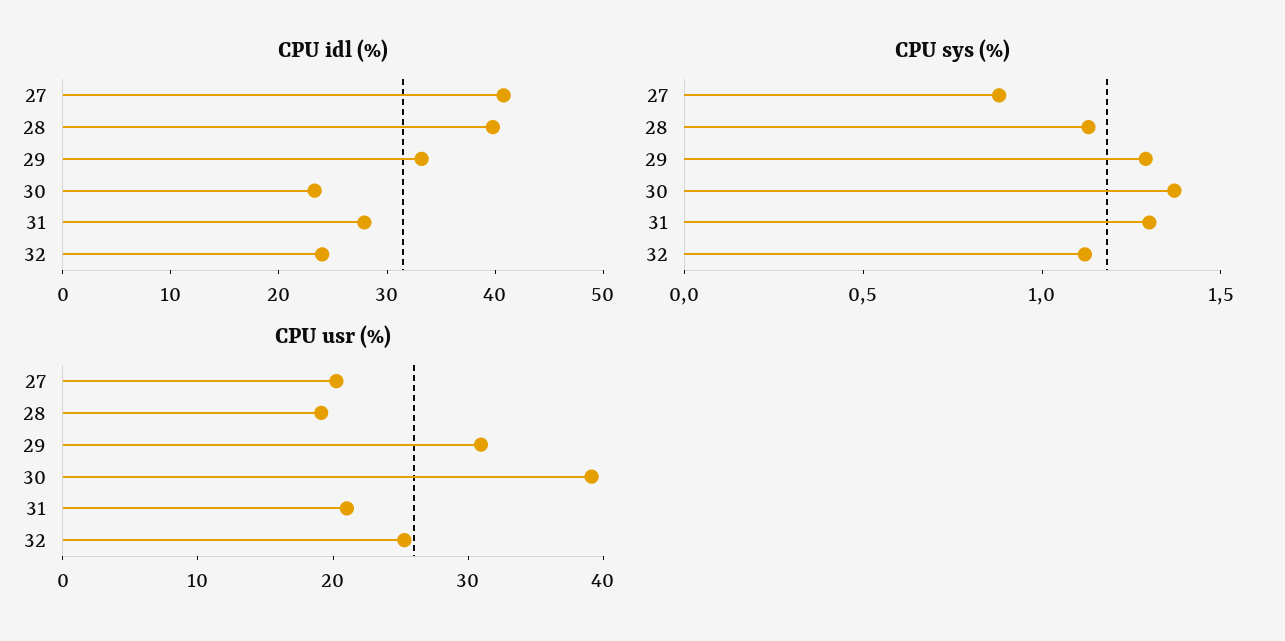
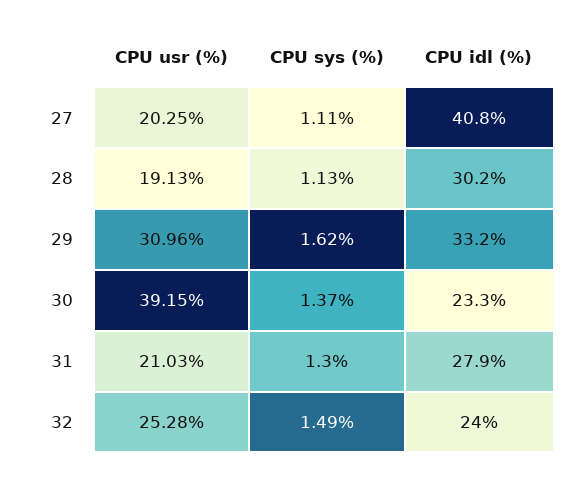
  {
    "CPU idl (%)": {
      "27": 40.8,
-     "28": 40,
+     "28": 30.2,
      "29": 33.2,
      "30": 23.3,
      "31": 27.9,
      "32": 24
    },
    "CPU sys (%)": {
-     "27": 0.9,
+     "27": 1.11,
      "28": 1.13,
-     "29": 1.3,
+     "29": 1.62,
      "30": 1.37,
      "31": 1.3,
-     "32": 1.1
+     "32": 1.49
    },
    "CPU usr (%)": {
      "27": 20.25,
      "28": 19.13,
      "29": 30.96,
      "30": 39.15,
      "31": 21.03,
      "32": 25.28
    }
  }

